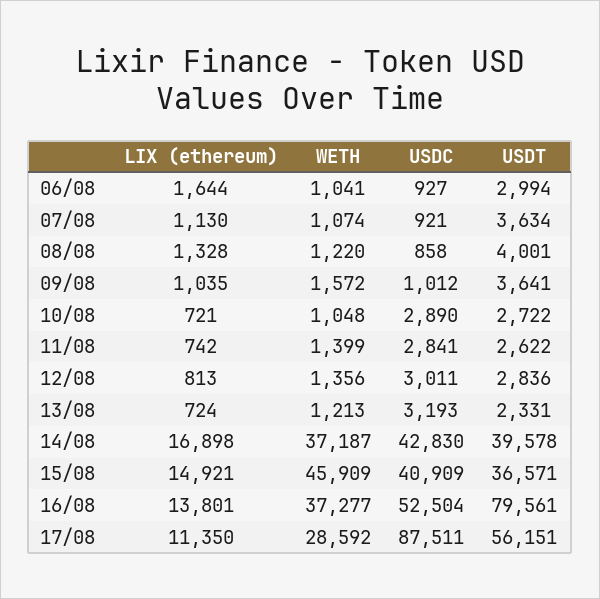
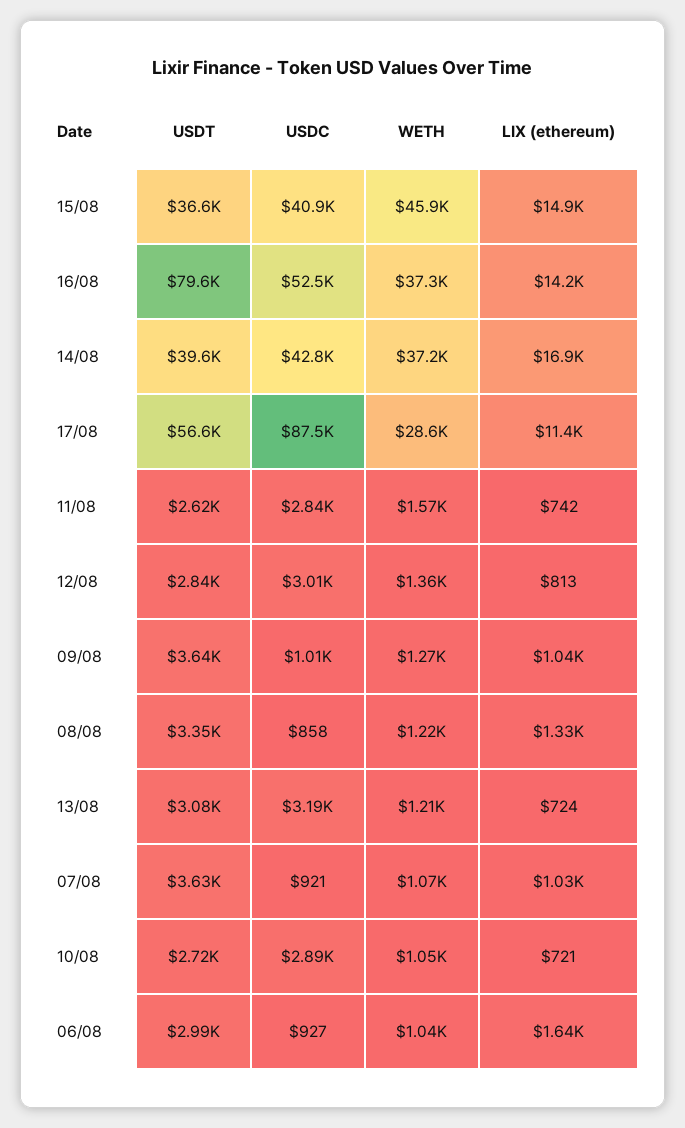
  {
    "LIX (ethereum)": {
      "06/08": 1644,
-     "07/08": 1130,
+     "07/08": 1030,
      "08/08": 1328,
      "09/08": 1035,
      "10/08": 721,
      "11/08": 742,
      "12/08": 813,
      "13/08": 724,
      "14/08": 16898,
      "15/08": 14921,
-     "16/08": 13801,
+     "16/08": 14200,
      "17/08": 11350
    },
    "WETH": {
      "06/08": 1041,
      "07/08": 1074,
      "08/08": 1220,
-     "09/08": 1572,
+     "09/08": 1270,
      "10/08": 1048,
-     "11/08": 1399,
+     "11/08": 1570,
      "12/08": 1356,
      "13/08": 1213,
      "14/08": 37187,
      "15/08": 45909,
      "16/08": 37277,
      "17/08": 28592
    },
    "USDC": {
      "06/08": 927,
      "07/08": 921,
      "08/08": 858,
      "09/08": 1012,
      "10/08": 2890,
      "11/08": 2841,
      "12/08": 3011,
      "13/08": 3193,
      "14/08": 42830,
      "15/08": 40909,
      "16/08": 52504,
      "17/08": 87511
    },
    "USDT": {
      "06/08": 2994,
      "07/08": 3634,
-     "08/08": 4001,
+     "08/08": 3350,
      "09/08": 3641,
      "10/08": 2722,
      "11/08": 2622,
      "12/08": 2836,
-     "13/08": 2331,
+     "13/08": 3080,
      "14/08": 39578,
      "15/08": 36571,
      "16/08": 79561,
-     "17/08": 56151
+     "17/08": 56600
    }
  }

